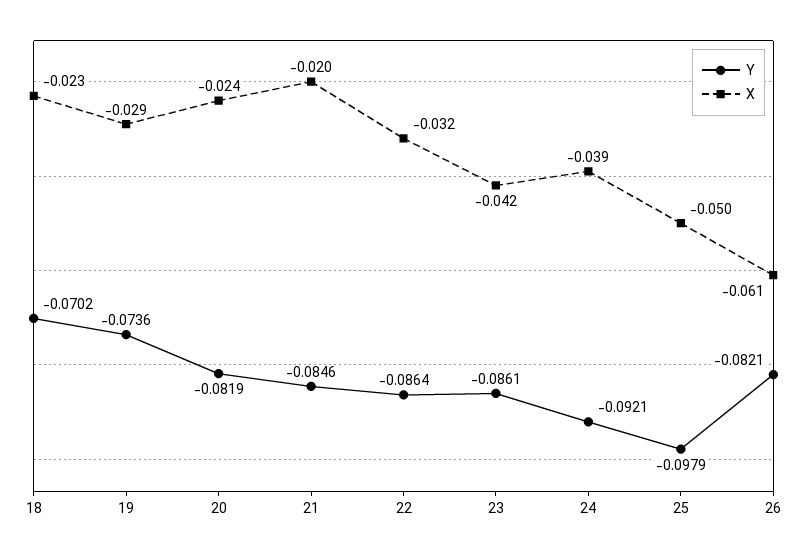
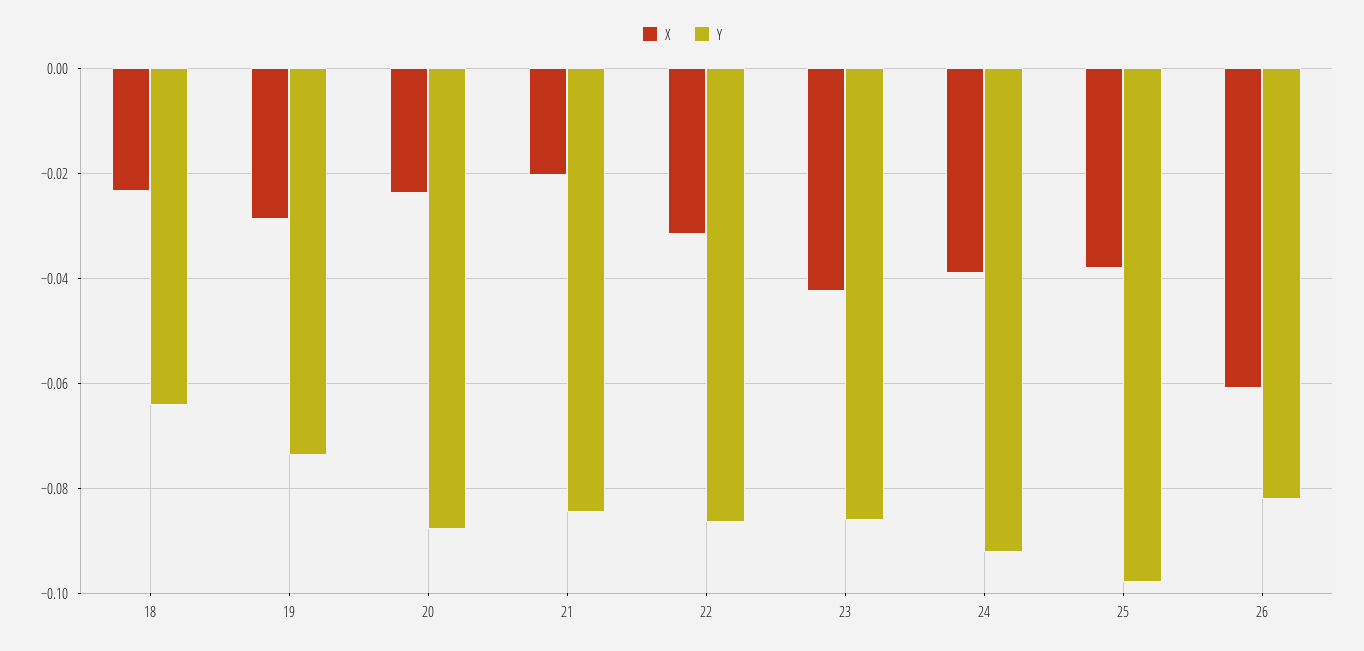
  {
    "Y": {
-     "18": -0.0702,
+     "18": -0.064,
      "19": -0.0736,
-     "20": -0.0819,
+     "20": -0.088,
      "21": -0.0846,
      "22": -0.0864,
      "23": -0.0861,
      "24": -0.0921,
      "25": -0.0979,
      "26": -0.0821
    },
    "X": {
      "18": -0.023,
      "19": -0.029,
      "20": -0.024,
      "21": -0.02,
      "22": -0.032,
      "23": -0.042,
      "24": -0.039,
-     "25": -0.05,
+     "25": -0.038,
      "26": -0.061
    }
  }

